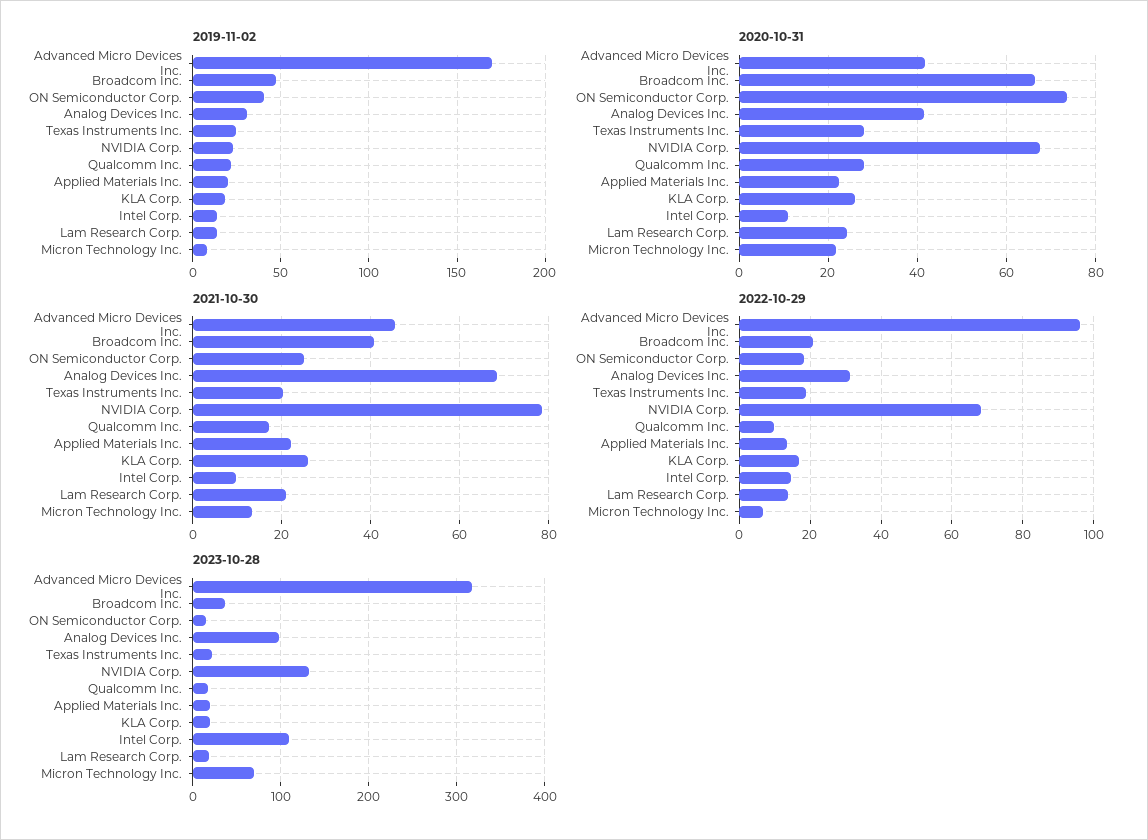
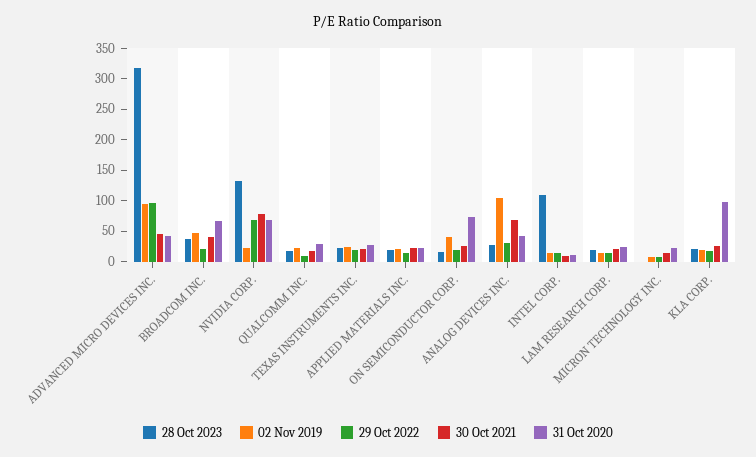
  {
    "2019-11-02": {
-     "Advanced Micro Devices Inc.": 170,
+     "Advanced Micro Devices Inc.": 100,
      "Broadcom Inc.": 45,
      "ON Semiconductor Corp.": 40,
-     "Analog Devices Inc.": 30,
+     "Analog Devices Inc.": 100,
      "Texas Instruments Inc.": 25,
      "NVIDIA Corp.": 25,
      "Qualcomm Inc.": 20,
      "Applied Materials Inc.": 20,
      "KLA Corp.": 20,
      "Intel Corp.": 15,
      "Lam Research Corp.": 15,
      "Micron Technology Inc.": 10
    },
    "2020-10-31": {
      "Advanced Micro Devices Inc.": 42,
      "Broadcom Inc.": 66,
      "ON Semiconductor Corp.": 74,
      "Analog Devices Inc.": 42,
      "Texas Instruments Inc.": 28,
      "NVIDIA Corp.": 68,
      "Qualcomm Inc.": 28,
      "Applied Materials Inc.": 22,
-     "KLA Corp.": 26,
+     "KLA Corp.": 100,
      "Intel Corp.": 12,
      "Lam Research Corp.": 24,
      "Micron Technology Inc.": 22
    },
    "2021-10-30": {
      "Advanced Micro Devices Inc.": 46,
      "Broadcom Inc.": 40,
      "ON Semiconductor Corp.": 26,
      "Analog Devices Inc.": 68,
      "Texas Instruments Inc.": 20,
      "NVIDIA Corp.": 78,
      "Qualcomm Inc.": 18,
      "Applied Materials Inc.": 22,
      "KLA Corp.": 26,
      "Intel Corp.": 10,
      "Lam Research Corp.": 22,
      "Micron Technology Inc.": 14
    },
    "2022-10-29": {
      "Advanced Micro Devices Inc.": 96,
      "Broadcom Inc.": 20,
      "ON Semiconductor Corp.": 18,
      "Analog Devices Inc.": 32,
      "Texas Instruments Inc.": 18,
      "NVIDIA Corp.": 68,
      "Qualcomm Inc.": 10,
      "Applied Materials Inc.": 14,
      "KLA Corp.": 16,
      "Intel Corp.": 14,
      "Lam Research Corp.": 14,
      "Micron Technology Inc.": 6
    },
    "2023-10-28": {
      "Advanced Micro Devices Inc.": 320,
      "Broadcom Inc.": 40,
      "ON Semiconductor Corp.": 20,
-     "Analog Devices Inc.": 100,
+     "Analog Devices Inc.": 25,
      "Texas Instruments Inc.": 20,
      "NVIDIA Corp.": 130,
      "Qualcomm Inc.": 20,
      "Applied Materials Inc.": 20,
      "KLA Corp.": 20,
      "Intel Corp.": 110,
      "Lam Research Corp.": 20,
-     "Micron Technology Inc.": 70
+     "Micron Technology Inc.": 0
    }
  }

